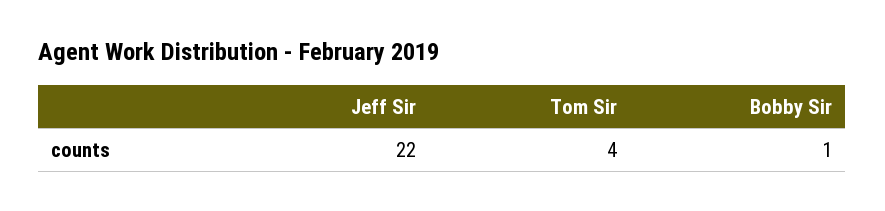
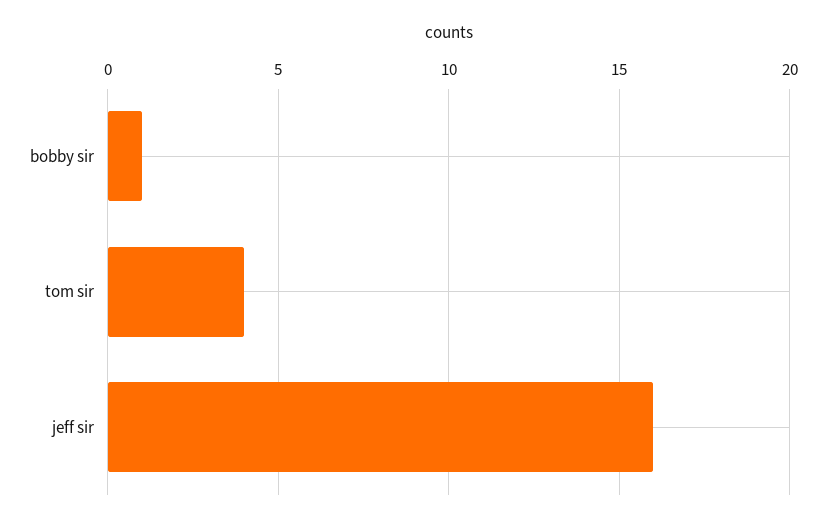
  {
-   "Jeff Sir": 22,
+   "Jeff Sir": 16,
    "Tom Sir": 4,
    "Bobby Sir": 1
  }

